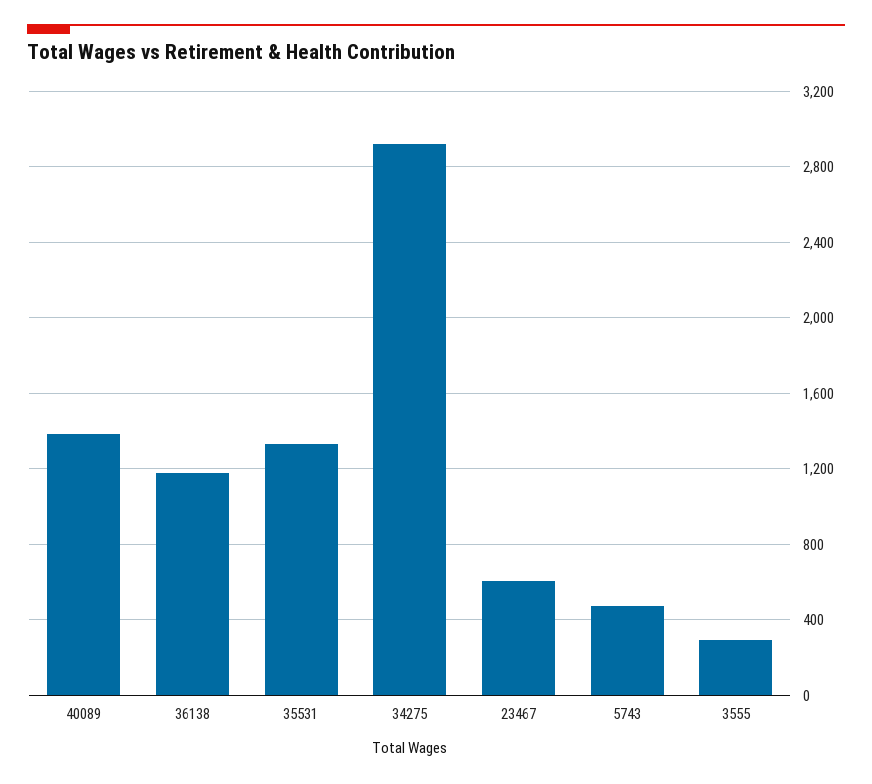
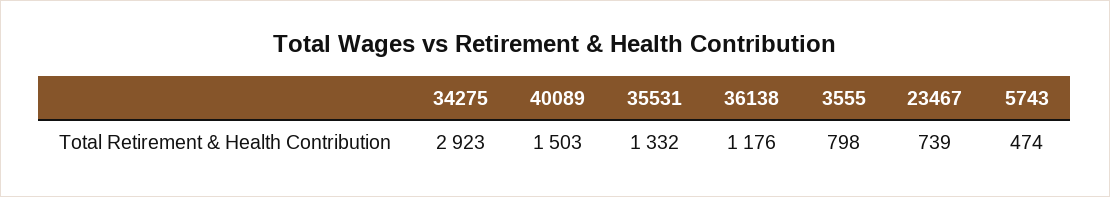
  {
-   "40089": 1400,
+   "40089": 1503,
    "36138": 1176,
    "35531": 1332,
    "34275": 2923,
-   "23467": 600,
+   "23467": 739,
    "5743": 474,
-   "3555": 300
+   "3555": 798
  }

